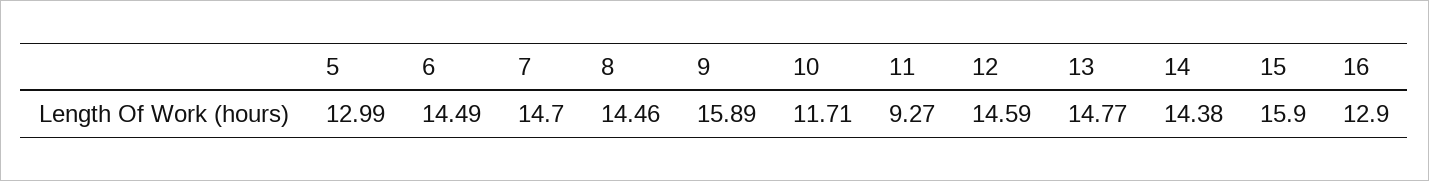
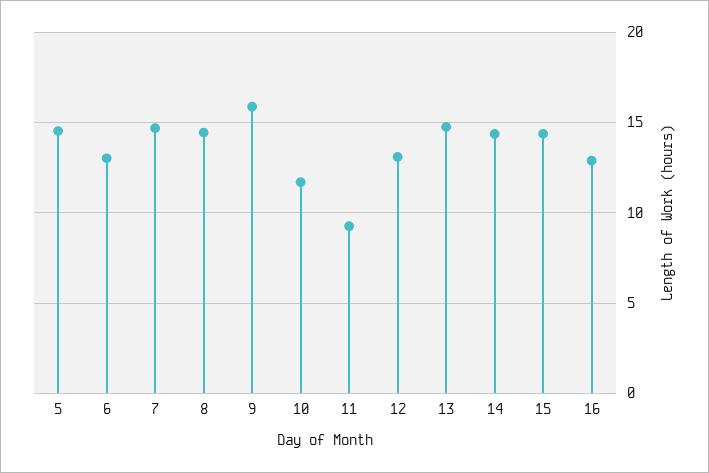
  {
-   "5": 12.99,
+   "5": 14.5,
-   "6": 14.49,
+   "6": 13,
    "7": 14.7,
    "8": 14.46,
    "9": 15.89,
    "10": 11.71,
    "11": 9.27,
-   "12": 14.59,
+   "12": 13,
    "13": 14.77,
    "14": 14.38,
-   "15": 15.9,
+   "15": 14.5,
    "16": 12.9
  }

